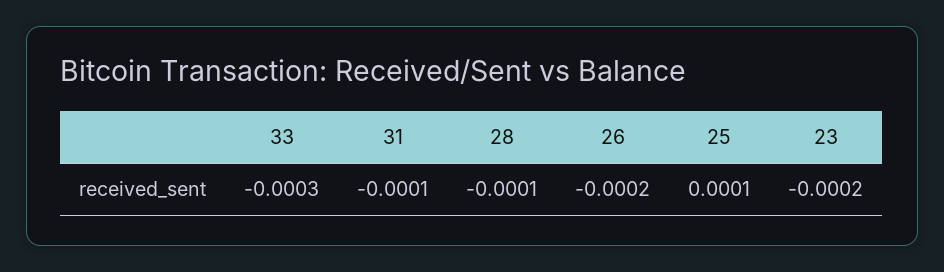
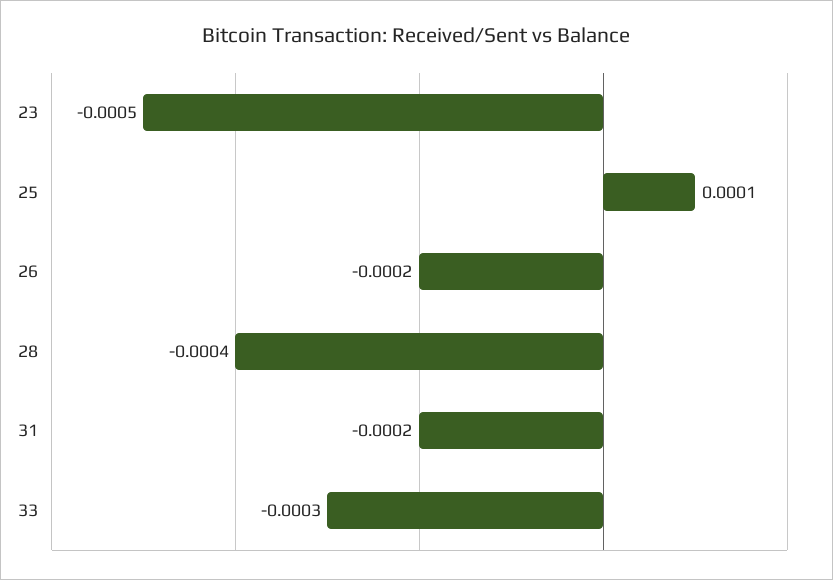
  {
    "33": -0.0003,
-   "31": -0.0001,
+   "31": -0.0002,
-   "28": -0.0001,
+   "28": -0.0004,
    "26": -0.0002,
    "25": 0.0001,
-   "23": -0.0002
+   "23": -0.0005
  }

